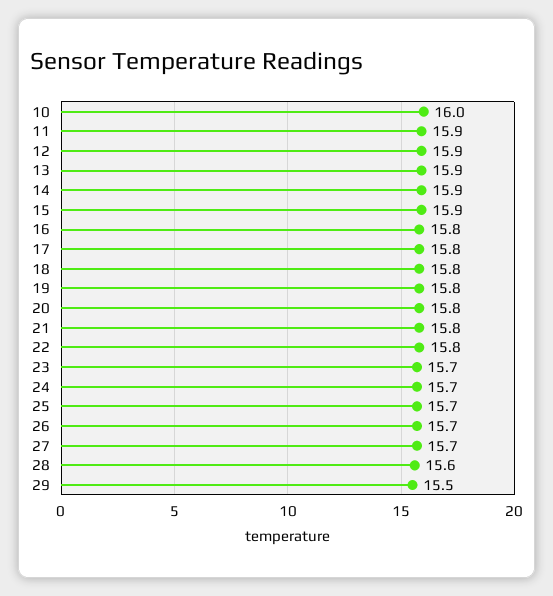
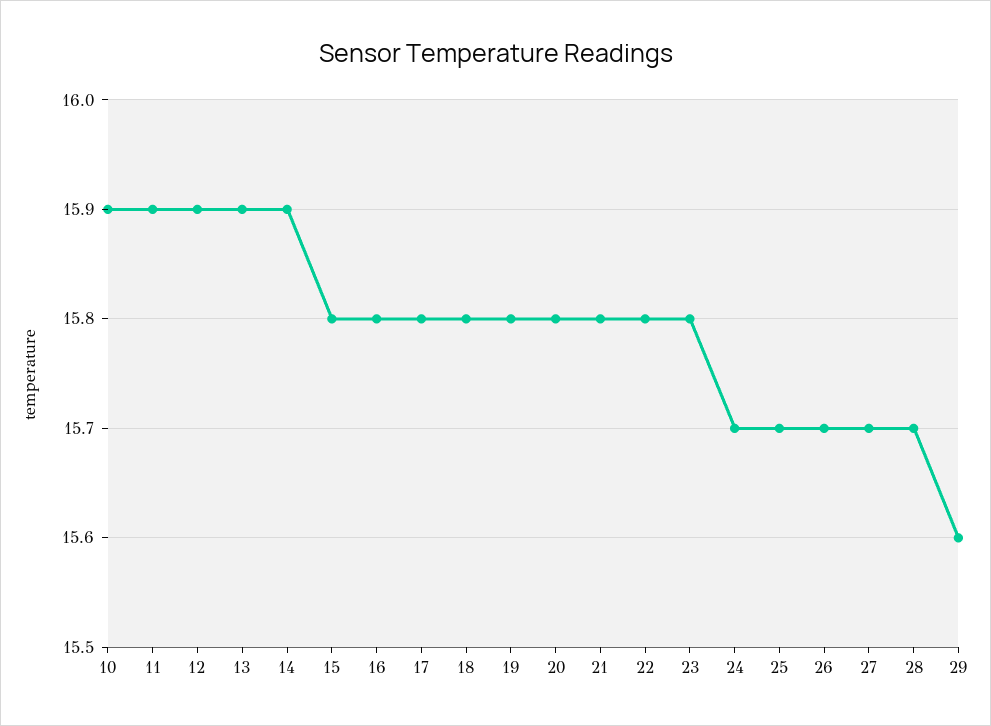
  {
-   "10": 16,
+   "10": 15.9,
    "11": 15.9,
    "12": 15.9,
    "13": 15.9,
    "14": 15.9,
-   "15": 15.9,
+   "15": 15.8,
    "16": 15.8,
    "17": 15.8,
    "18": 15.8,
    "19": 15.8,
    "20": 15.8,
    "21": 15.8,
    "22": 15.8,
-   "23": 15.7,
+   "23": 15.8,
    "24": 15.7,
    "25": 15.7,
    "26": 15.7,
    "27": 15.7,
-   "28": 15.6,
+   "28": 15.7,
-   "29": 15.5
+   "29": 15.6
  }

